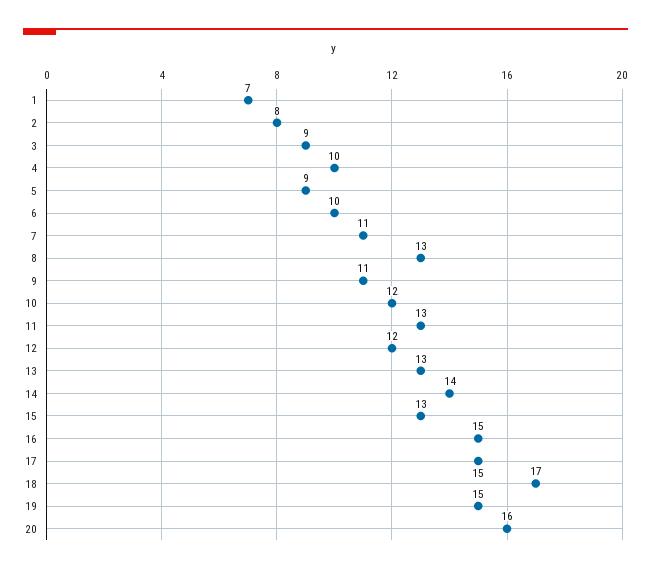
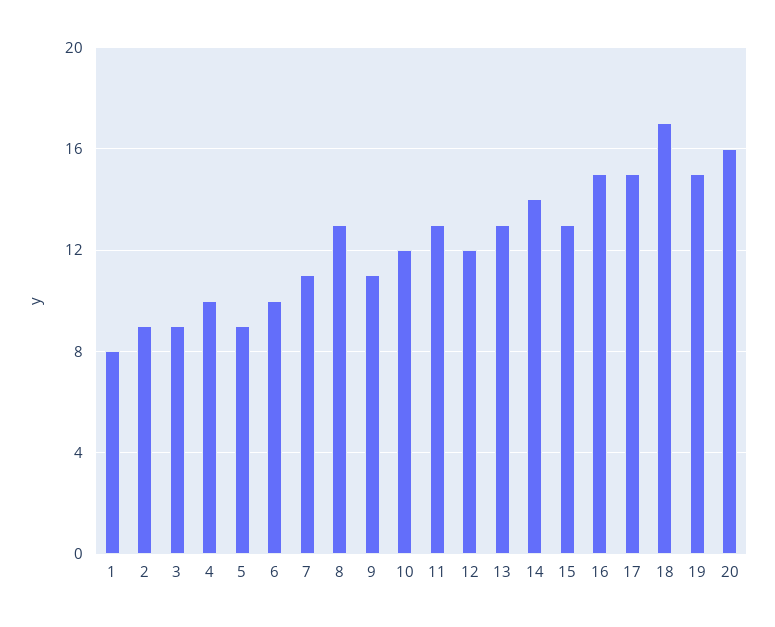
  {
-   "1": 7,
+   "1": 8,
-   "2": 8,
+   "2": 9,
    "3": 9,
    "4": 10,
    "5": 9,
    "6": 10,
    "7": 11,
    "8": 13,
    "9": 11,
    "10": 12,
    "11": 13,
    "12": 12,
    "13": 13,
    "14": 14,
    "15": 13,
    "16": 15,
    "17": 15,
    "18": 17,
    "19": 15,
    "20": 16
  }

